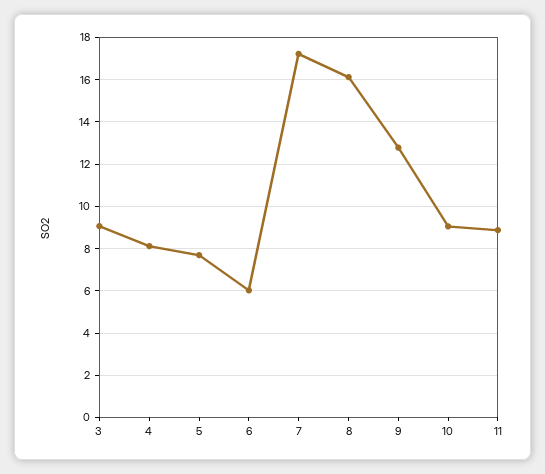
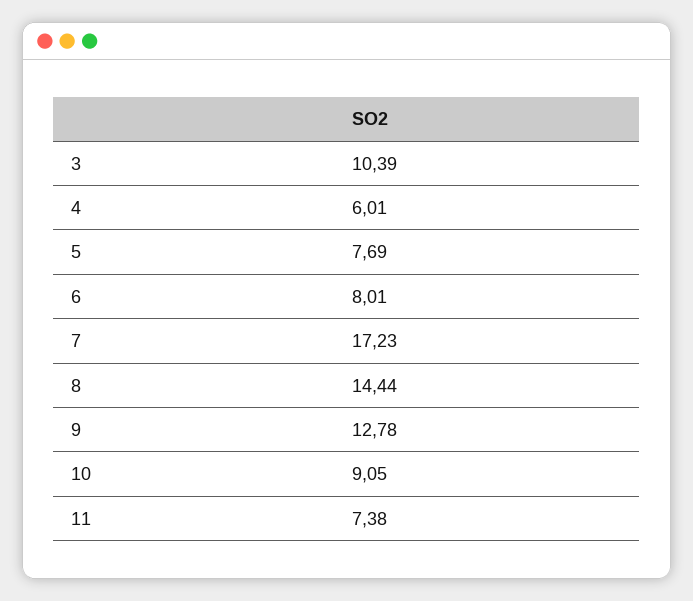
  {
-   "3": 9,
+   "3": 10.39,
-   "4": 8,
+   "4": 6.01,
    "5": 7.69,
-   "6": 6,
+   "6": 8.01,
    "7": 17.23,
-   "8": 16,
+   "8": 14.44,
    "9": 12.78,
    "10": 9.05,
-   "11": 9
+   "11": 7.38
  }

